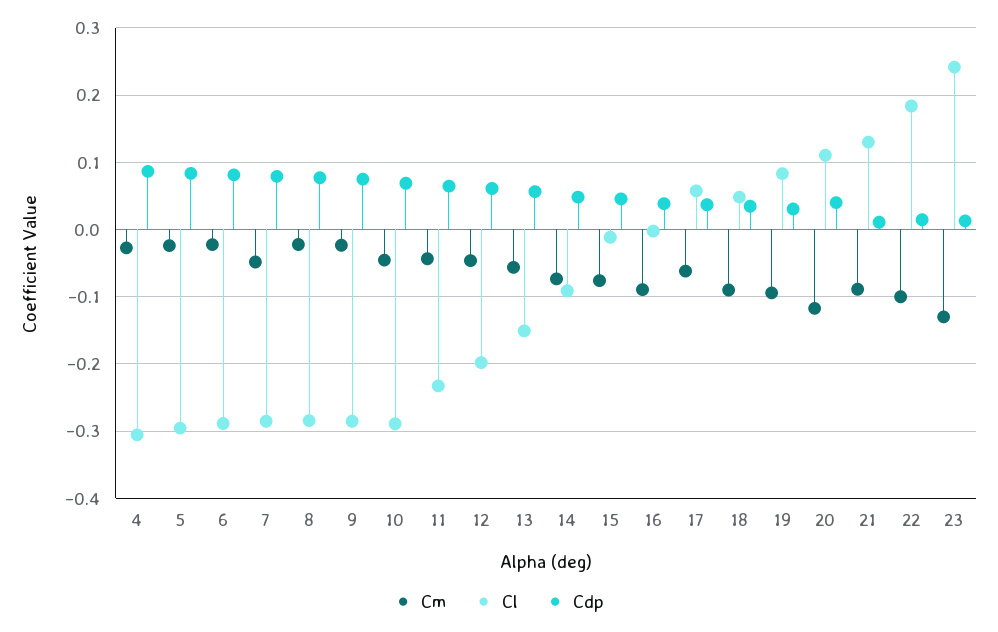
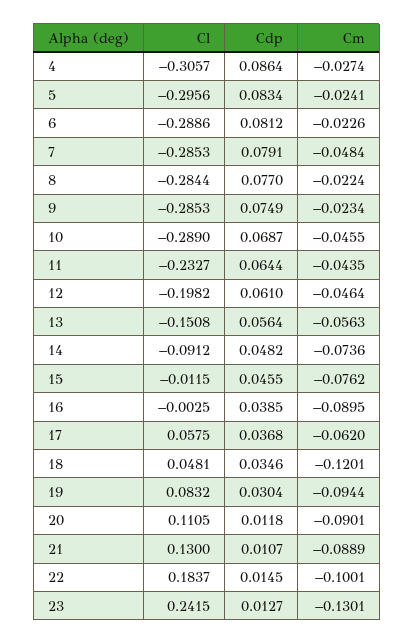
  {
    "Cm": {
      "4": -0.0274,
      "5": -0.0241,
      "6": -0.0226,
      "7": -0.0484,
      "8": -0.0224,
      "9": -0.0234,
      "10": -0.0455,
      "11": -0.0435,
      "12": -0.0464,
      "13": -0.0563,
      "14": -0.0736,
      "15": -0.0762,
      "16": -0.0895,
      "17": -0.062,
-     "18": -0.09,
+     "18": -0.1201,
      "19": -0.0944,
-     "20": -0.12,
+     "20": -0.0901,
      "21": -0.0889,
      "22": -0.1001,
      "23": -0.1301
    },
    "Cl": {
      "4": -0.3057,
      "5": -0.2956,
      "6": -0.2886,
      "7": -0.2853,
      "8": -0.2844,
      "9": -0.2853,
      "10": -0.289,
      "11": -0.2327,
      "12": -0.1982,
      "13": -0.1508,
      "14": -0.0912,
      "15": -0.0115,
      "16": -0.0025,
      "17": 0.0575,
      "18": 0.0481,
      "19": 0.0832,
      "20": 0.1105,
      "21": 0.13,
      "22": 0.1837,
      "23": 0.2415
    },
    "Cdp": {
      "4": 0.0864,
      "5": 0.0834,
      "6": 0.0812,
      "7": 0.0791,
      "8": 0.077,
      "9": 0.0749,
      "10": 0.0687,
      "11": 0.0644,
      "12": 0.061,
      "13": 0.0564,
      "14": 0.0482,
      "15": 0.0455,
      "16": 0.0385,
      "17": 0.0368,
      "18": 0.0346,
      "19": 0.0304,
-     "20": 0.04,
+     "20": 0.0118,
      "21": 0.0107,
      "22": 0.0145,
      "23": 0.0127
    }
  }

